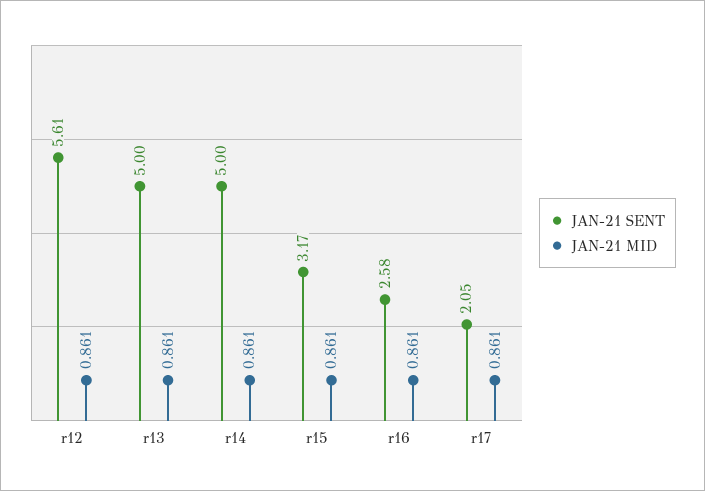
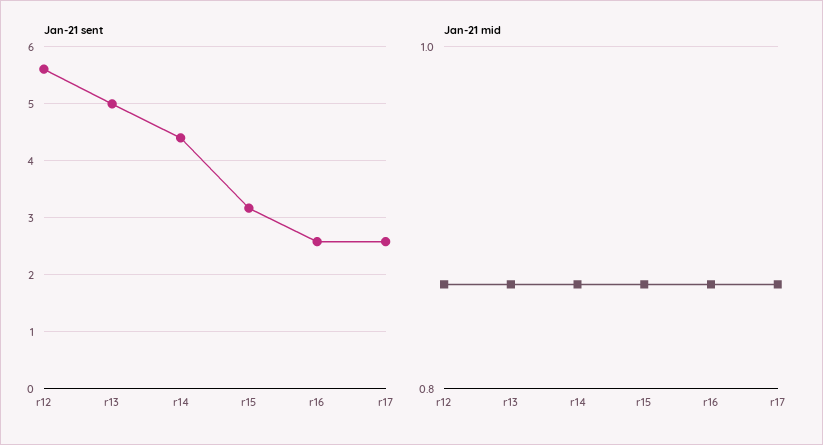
  {
    "JAN-21 SENT": {
      "r12": 5.61,
      "r13": 5,
-     "r14": 5,
+     "r14": 4.4,
      "r15": 3.17,
      "r16": 2.58,
-     "r17": 2.05
+     "r17": 2.6
    },
    "JAN-21 MID": {
      "r12": 0.861,
      "r13": 0.861,
      "r14": 0.861,
      "r15": 0.861,
      "r16": 0.861,
      "r17": 0.861
    }
  }

